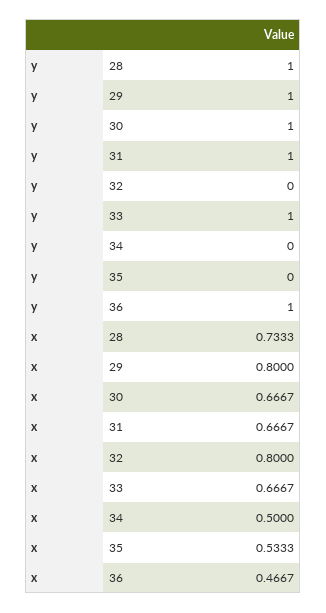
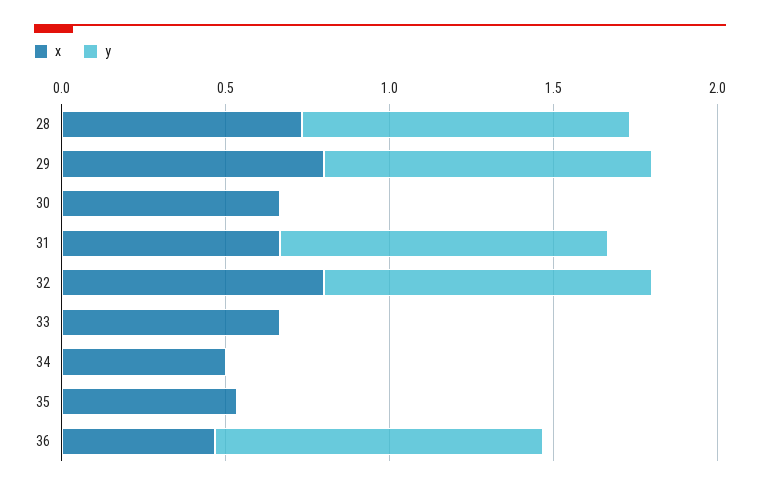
  {
    "y": {
      "28": 1,
      "29": 1,
-     "30": 1,
+     "30": 0,
      "31": 1,
-     "32": 0,
+     "32": 1,
-     "33": 1,
+     "33": 0,
      "34": 0,
      "35": 0,
      "36": 1
    },
    "x": {
      "28": 0.7333,
      "29": 0.8,
      "30": 0.6667,
      "31": 0.6667,
      "32": 0.8,
      "33": 0.6667,
      "34": 0.5,
      "35": 0.5333,
      "36": 0.4667
    }
  }

